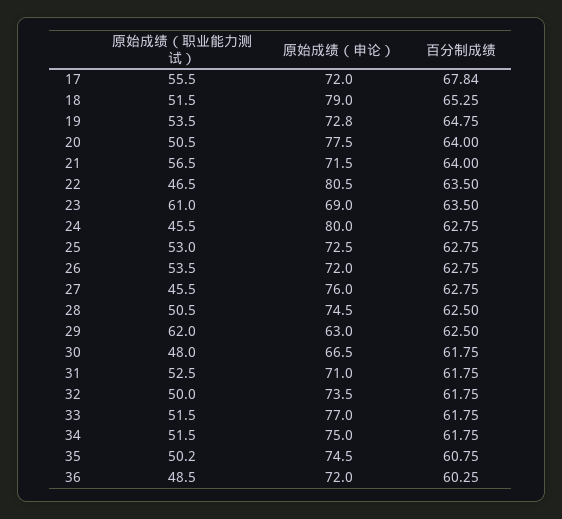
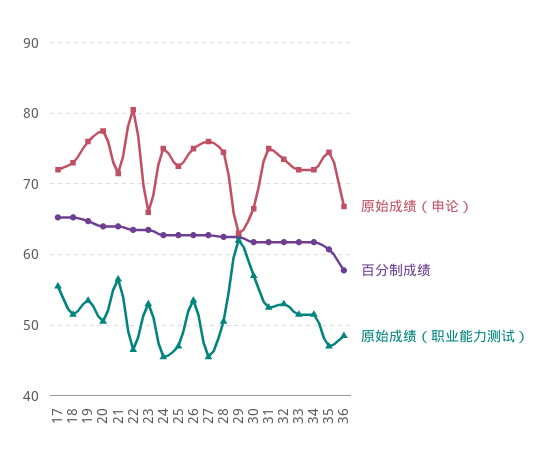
  {
    "原始成绩（职业能力测试）": {
      "17": 55.5,
      "18": 51.5,
      "19": 53.5,
      "20": 50.5,
      "21": 56.5,
      "22": 46.5,
-     "23": 61,
+     "23": 53,
      "24": 45.5,
-     "25": 53,
+     "25": 47,
      "26": 53.5,
      "27": 45.5,
      "28": 50.5,
      "29": 62,
-     "30": 48,
+     "30": 57,
      "31": 52.5,
-     "32": 50,
+     "32": 53,
      "33": 51.5,
      "34": 51.5,
-     "35": 50.2,
+     "35": 47,
      "36": 48.5
    },
    "原始成绩（申论）": {
      "17": 72,
-     "18": 79,
+     "18": 73,
-     "19": 72.8,
+     "19": 76,
      "20": 77.5,
      "21": 71.5,
      "22": 80.5,
-     "23": 69,
+     "23": 66,
-     "24": 80,
+     "24": 75,
      "25": 72.5,
-     "26": 72,
+     "26": 75,
      "27": 76,
      "28": 74.5,
      "29": 63,
      "30": 66.5,
-     "31": 71,
+     "31": 75,
      "32": 73.5,
-     "33": 77,
+     "33": 72,
-     "34": 75,
+     "34": 72,
      "35": 74.5,
-     "36": 72
+     "36": 67
    },
    "百分制成绩": {
-     "17": 67.84,
+     "17": 65,
      "18": 65.25,
      "19": 64.75,
      "20": 64,
      "21": 64,
      "22": 63.5,
      "23": 63.5,
      "24": 62.75,
      "25": 62.75,
      "26": 62.75,
      "27": 62.75,
      "28": 62.5,
      "29": 62.5,
      "30": 61.75,
      "31": 61.75,
      "32": 61.75,
      "33": 61.75,
      "34": 61.75,
      "35": 60.75,
-     "36": 60.25
+     "36": 58
    }
  }

